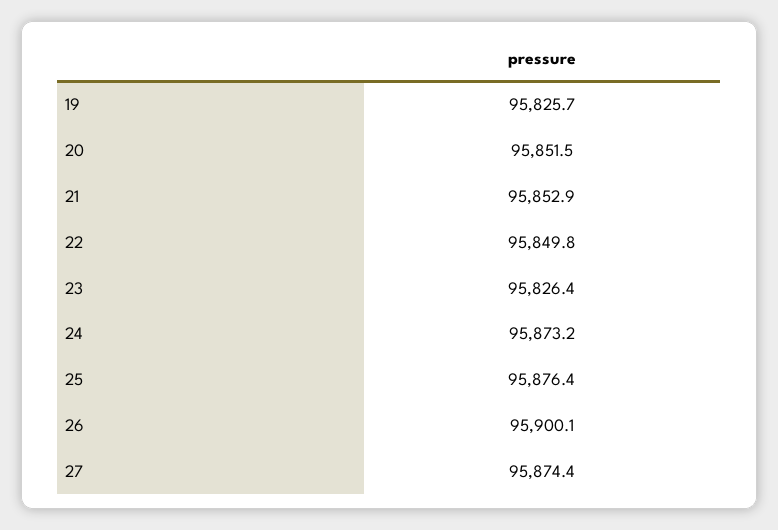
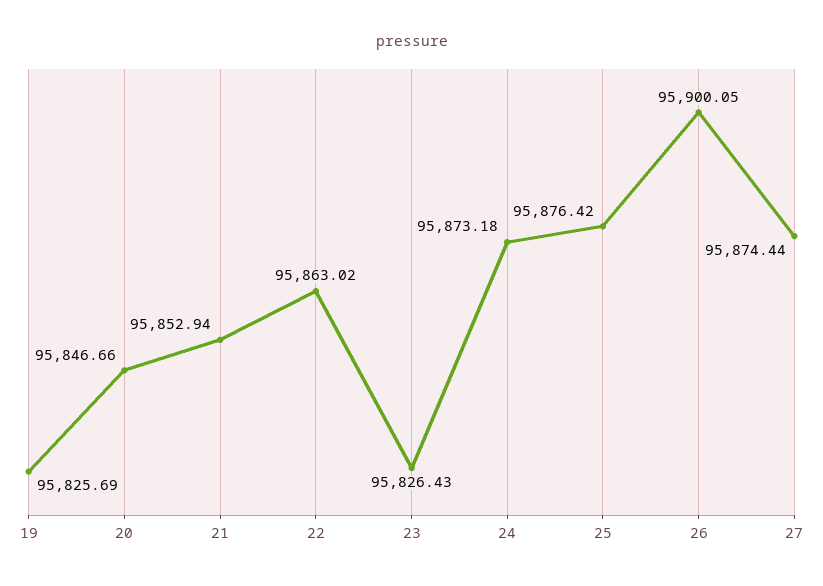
  {
    "19": 95825.69,
-   "20": 95851.5,
+   "20": 95846.66,
    "21": 95852.94,
-   "22": 95849.8,
+   "22": 95863.02,
    "23": 95826.43,
    "24": 95873.18,
    "25": 95876.42,
    "26": 95900.05,
    "27": 95874.44
  }

